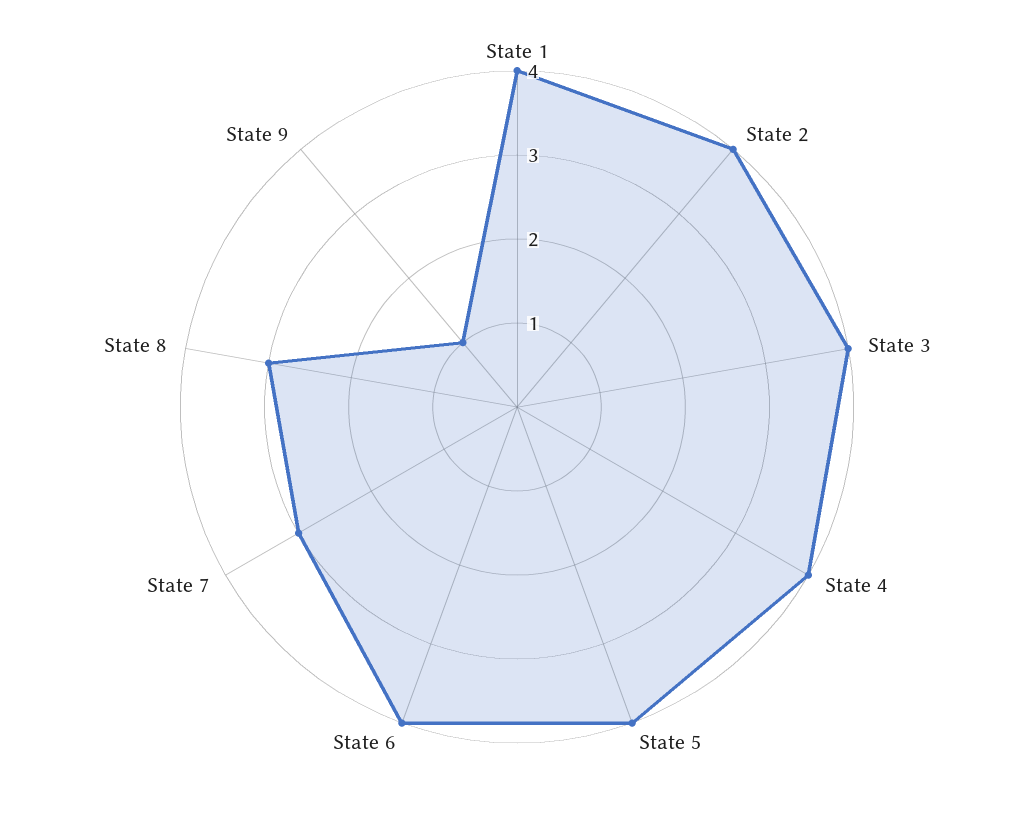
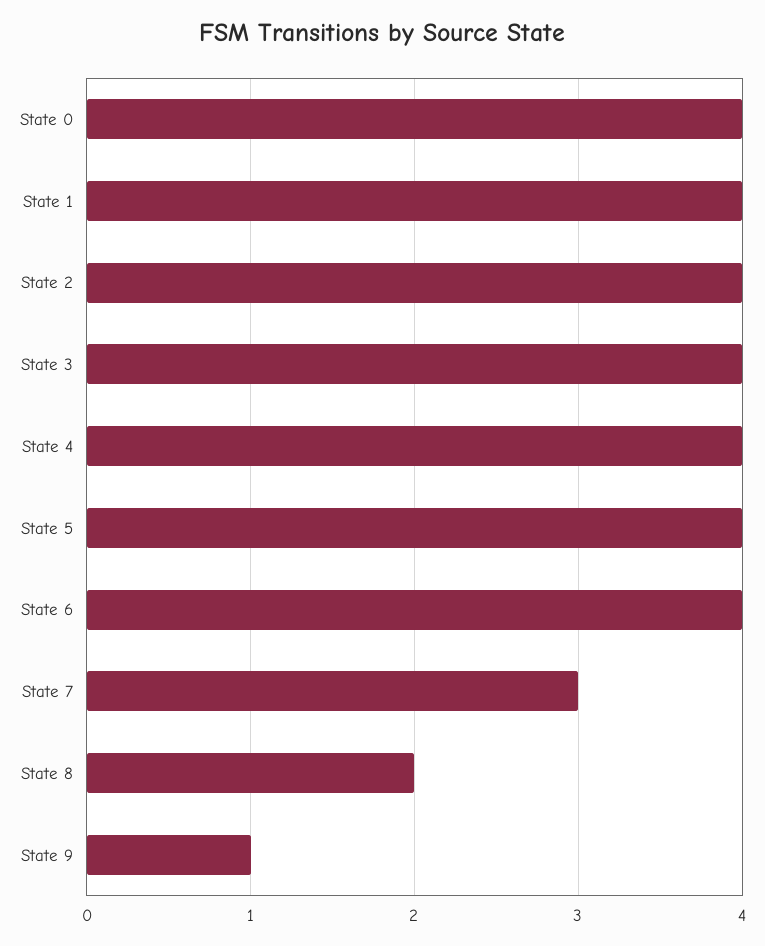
  {
    "State 1": 4,
    "State 2": 4,
    "State 3": 4,
    "State 4": 4,
    "State 5": 4,
    "State 6": 4,
    "State 7": 3,
-   "State 8": 3,
+   "State 8": 2,
-   "State 9": 1
+   "State 9": 1,
+   "State 0": 4
  }

